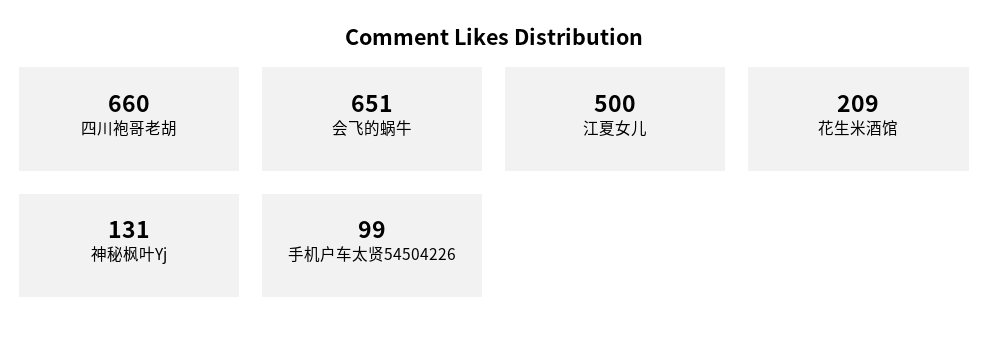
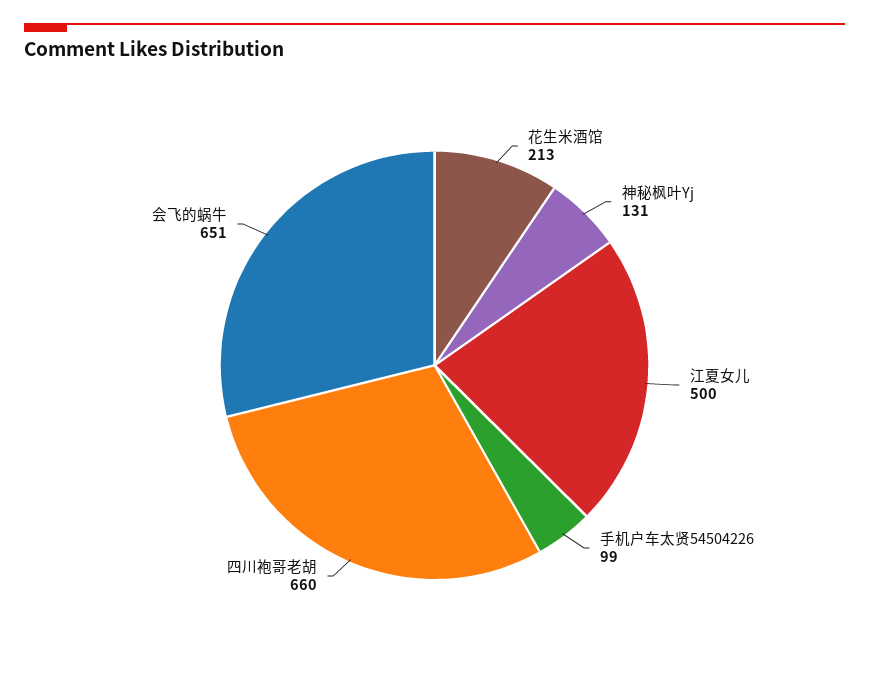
  {
    "四川袍哥老胡": 660,
    "会飞的蜗牛": 651,
    "江夏女儿": 500,
-   "花生米酒馆": 209,
+   "花生米酒馆": 213,
    "神秘枫叶Yj": 131,
    "手机户车太贤54504226": 99
  }

